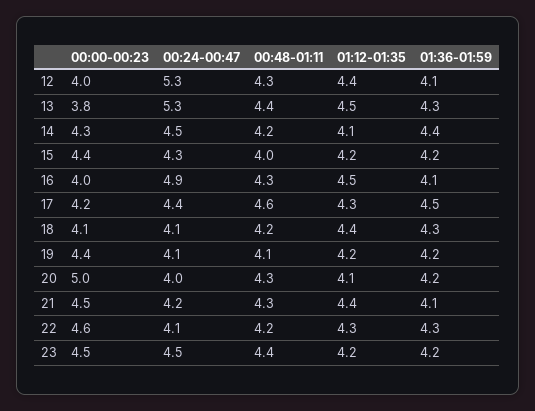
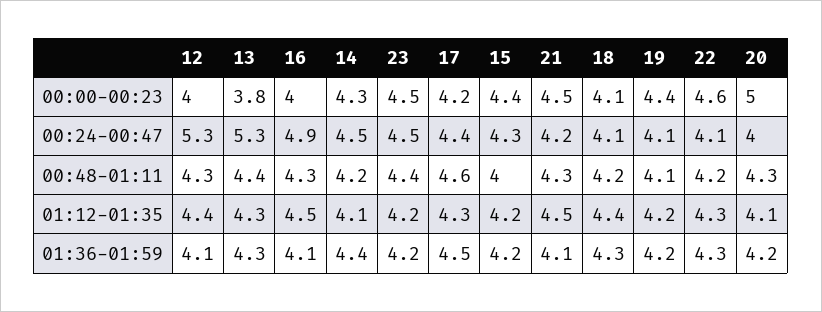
  {
    "00:00-00:23": {
      "12": 4,
      "13": 3.8,
      "14": 4.3,
      "15": 4.4,
      "16": 4,
      "17": 4.2,
      "18": 4.1,
      "19": 4.4,
      "20": 5,
      "21": 4.5,
      "22": 4.6,
      "23": 4.5
    },
    "00:24-00:47": {
      "12": 5.3,
      "13": 5.3,
      "14": 4.5,
      "15": 4.3,
      "16": 4.9,
      "17": 4.4,
      "18": 4.1,
      "19": 4.1,
      "20": 4,
      "21": 4.2,
      "22": 4.1,
      "23": 4.5
    },
    "00:48-01:11": {
      "12": 4.3,
      "13": 4.4,
      "14": 4.2,
      "15": 4,
      "16": 4.3,
      "17": 4.6,
      "18": 4.2,
      "19": 4.1,
      "20": 4.3,
      "21": 4.3,
      "22": 4.2,
      "23": 4.4
    },
    "01:12-01:35": {
      "12": 4.4,
-     "13": 4.5,
+     "13": 4.3,
      "14": 4.1,
      "15": 4.2,
      "16": 4.5,
      "17": 4.3,
      "18": 4.4,
      "19": 4.2,
      "20": 4.1,
-     "21": 4.4,
+     "21": 4.5,
      "22": 4.3,
      "23": 4.2
    },
    "01:36-01:59": {
      "12": 4.1,
      "13": 4.3,
      "14": 4.4,
      "15": 4.2,
      "16": 4.1,
      "17": 4.5,
      "18": 4.3,
      "19": 4.2,
      "20": 4.2,
      "21": 4.1,
      "22": 4.3,
      "23": 4.2
    }
  }

